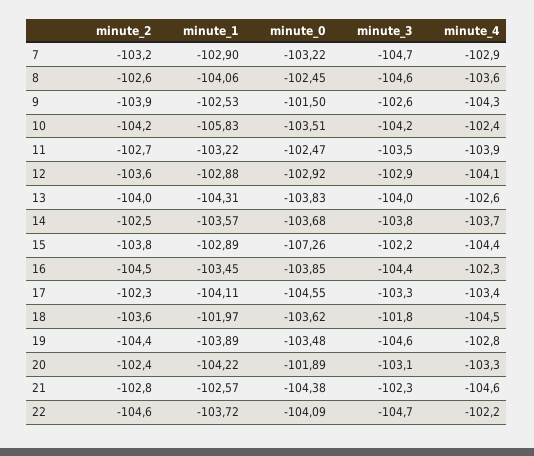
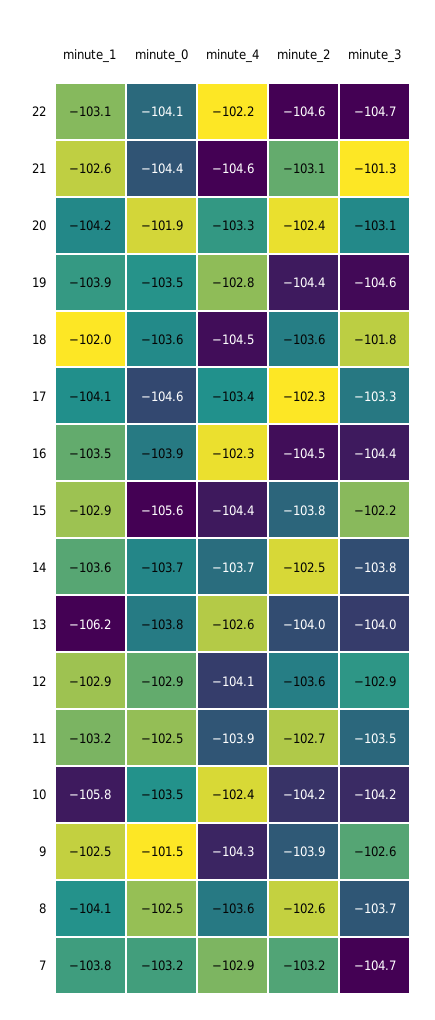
  {
    "minute_2": {
      "7": -103.2,
      "8": -102.6,
      "9": -103.9,
      "10": -104.2,
      "11": -102.7,
      "12": -103.6,
      "13": -104,
      "14": -102.5,
      "15": -103.8,
      "16": -104.5,
      "17": -102.3,
      "18": -103.6,
      "19": -104.4,
      "20": -102.4,
-     "21": -102.8,
+     "21": -103.1,
      "22": -104.6
    },
    "minute_1": {
-     "7": -102.9,
+     "7": -103.8,
      "8": -104.06,
      "9": -102.53,
      "10": -105.83,
      "11": -103.22,
      "12": -102.88,
-     "13": -104.31,
+     "13": -106.2,
      "14": -103.57,
      "15": -102.89,
      "16": -103.45,
      "17": -104.11,
      "18": -101.97,
      "19": -103.89,
      "20": -104.22,
      "21": -102.57,
-     "22": -103.72
+     "22": -103.1
    },
    "minute_0": {
      "7": -103.22,
      "8": -102.45,
      "9": -101.5,
      "10": -103.51,
      "11": -102.47,
      "12": -102.92,
      "13": -103.83,
      "14": -103.68,
-     "15": -107.26,
+     "15": -105.6,
      "16": -103.85,
      "17": -104.55,
      "18": -103.62,
      "19": -103.48,
      "20": -101.89,
      "21": -104.38,
      "22": -104.09
    },
    "minute_3": {
      "7": -104.7,
-     "8": -104.6,
+     "8": -103.7,
      "9": -102.6,
      "10": -104.2,
      "11": -103.5,
      "12": -102.9,
      "13": -104,
      "14": -103.8,
      "15": -102.2,
      "16": -104.4,
      "17": -103.3,
      "18": -101.8,
      "19": -104.6,
      "20": -103.1,
-     "21": -102.3,
+     "21": -101.3,
      "22": -104.7
    },
    "minute_4": {
      "7": -102.9,
      "8": -103.6,
      "9": -104.3,
      "10": -102.4,
      "11": -103.9,
      "12": -104.1,
      "13": -102.6,
      "14": -103.7,
      "15": -104.4,
      "16": -102.3,
      "17": -103.4,
      "18": -104.5,
      "19": -102.8,
      "20": -103.3,
      "21": -104.6,
      "22": -102.2
    }
  }

